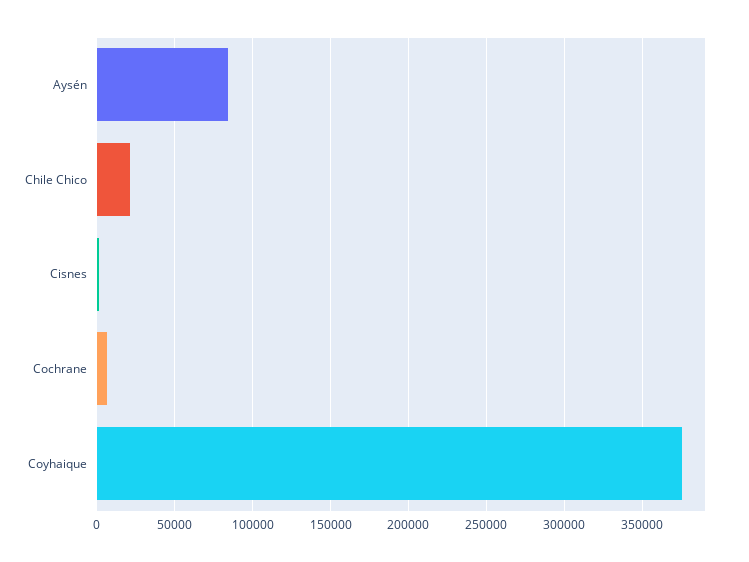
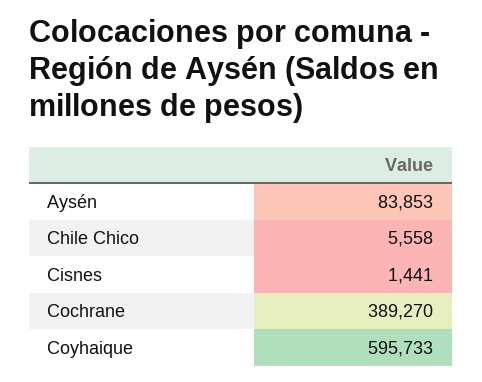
  {
    "Aysén": 83853,
-   "Chile Chico": 20000,
+   "Chile Chico": 5558,
    "Cisnes": 1441,
-   "Cochrane": 5000,
+   "Cochrane": 389270,
-   "Coyhaique": 375000
+   "Coyhaique": 595733
  }

